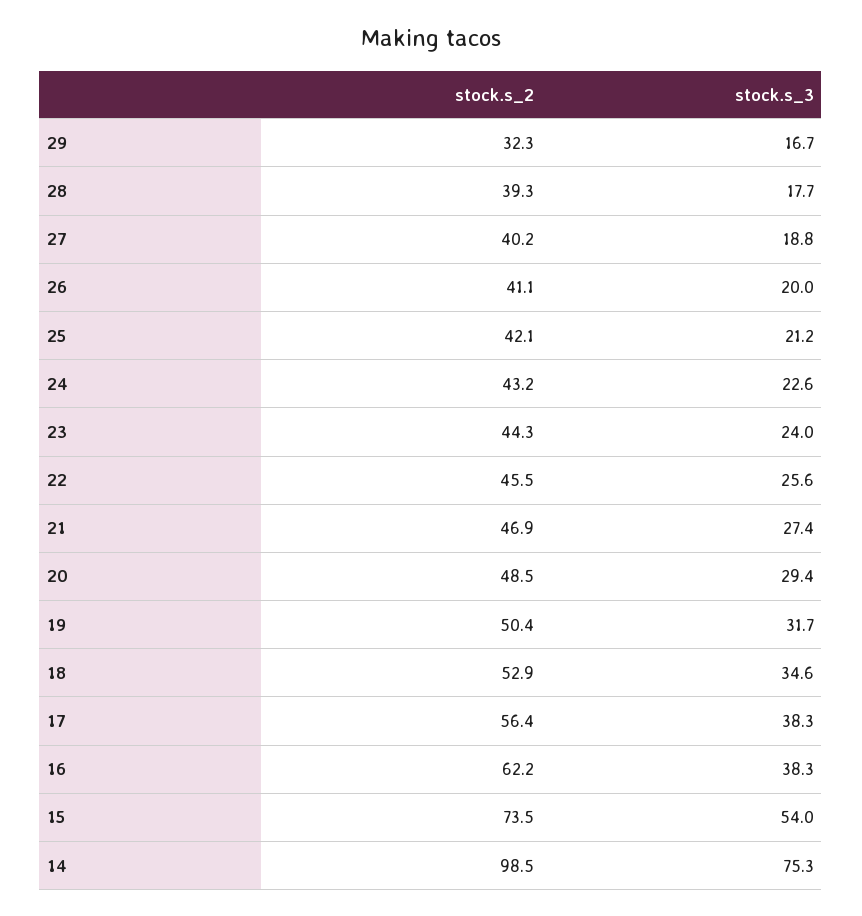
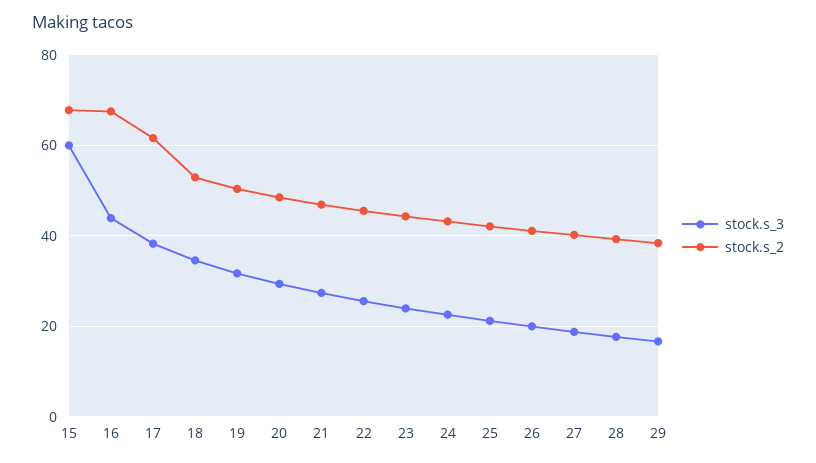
  {
    "stock.s_2": {
-     "29": 32.3,
+     "29": 38,
      "28": 39.3,
      "27": 40.2,
      "26": 41.1,
      "25": 42.1,
      "24": 43.2,
      "23": 44.3,
      "22": 45.5,
      "21": 46.9,
      "20": 48.5,
      "19": 50.4,
      "18": 52.9,
-     "17": 56.4,
+     "17": 62,
-     "16": 62.2,
+     "16": 68,
-     "15": 73.5,
+     "15": 68
-     "14": 98.5
    },
    "stock.s_3": {
      "29": 16.7,
      "28": 17.7,
      "27": 18.8,
      "26": 20,
      "25": 21.2,
      "24": 22.6,
      "23": 24,
      "22": 25.6,
      "21": 27.4,
      "20": 29.4,
      "19": 31.7,
      "18": 34.6,
      "17": 38.3,
-     "16": 38.3,
+     "16": 44,
-     "15": 54,
+     "15": 60
-     "14": 75.3
    }
  }

